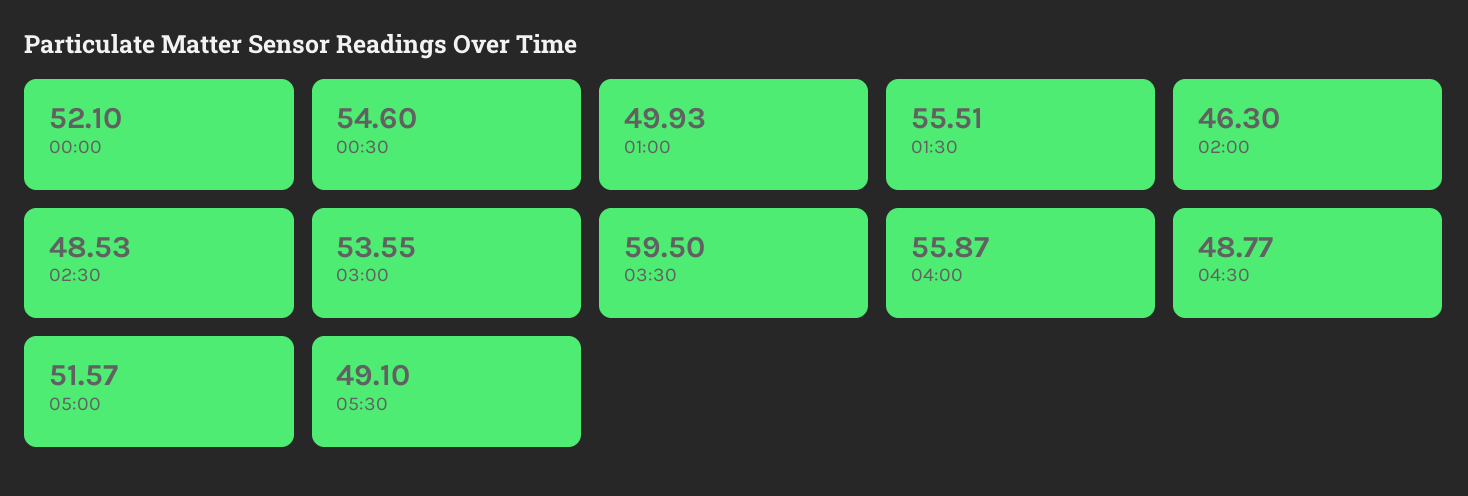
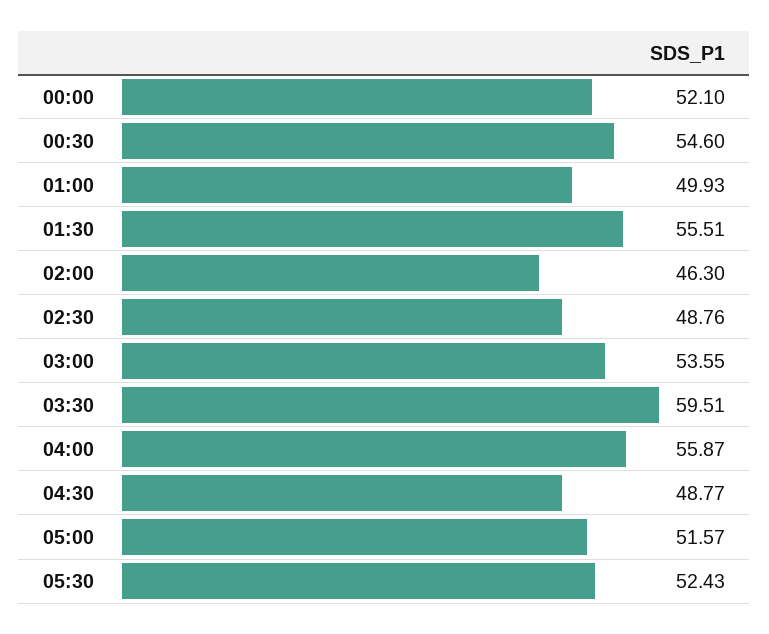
  {
    "00:00": 52.1,
    "00:30": 54.6,
    "01:00": 49.93,
    "01:30": 55.51,
    "02:00": 46.3,
-   "02:30": 48.53,
+   "02:30": 48.76,
    "03:00": 53.55,
-   "03:30": 59.5,
+   "03:30": 59.51,
    "04:00": 55.87,
    "04:30": 48.77,
    "05:00": 51.57,
-   "05:30": 49.1
+   "05:30": 52.43
  }

